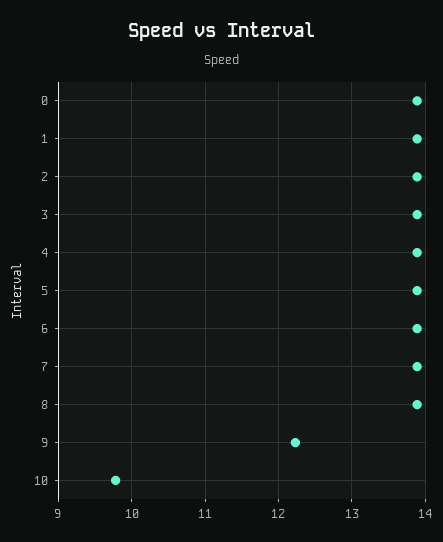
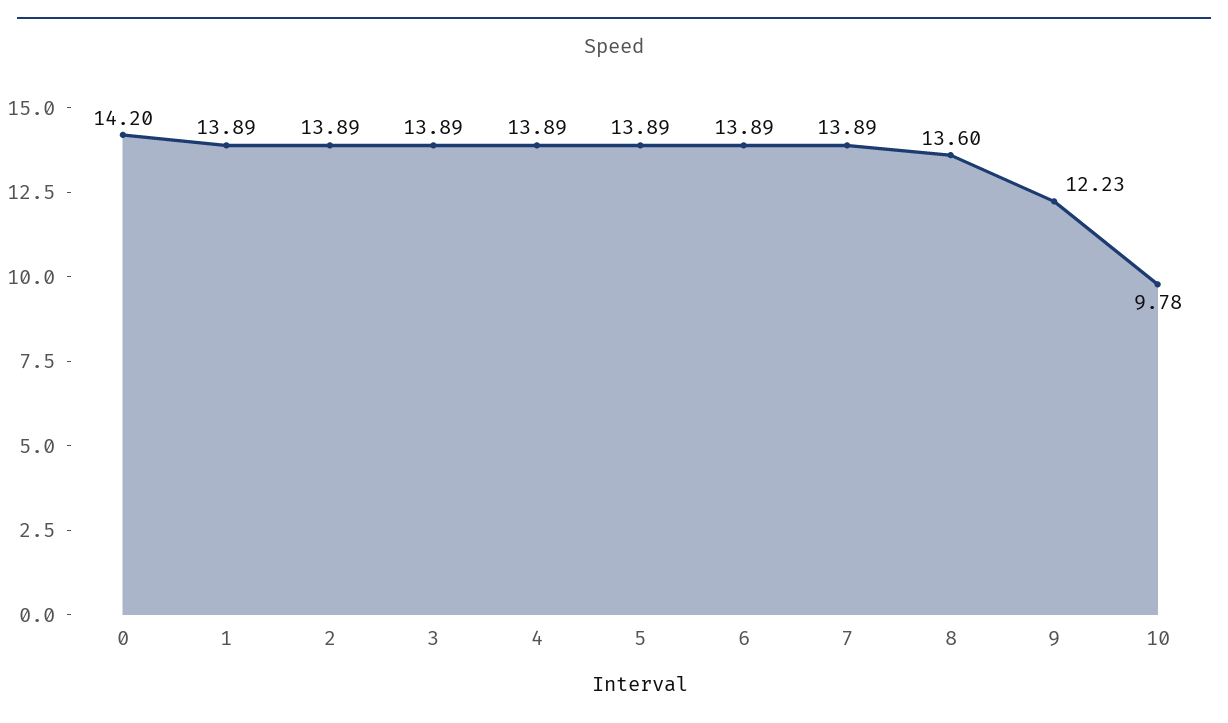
  {
-   "0": 13.9,
+   "0": 14.2,
    "1": 13.89,
    "2": 13.89,
    "3": 13.89,
    "4": 13.89,
    "5": 13.89,
    "6": 13.89,
    "7": 13.89,
-   "8": 13.9,
+   "8": 13.6,
    "9": 12.23,
    "10": 9.78
  }

